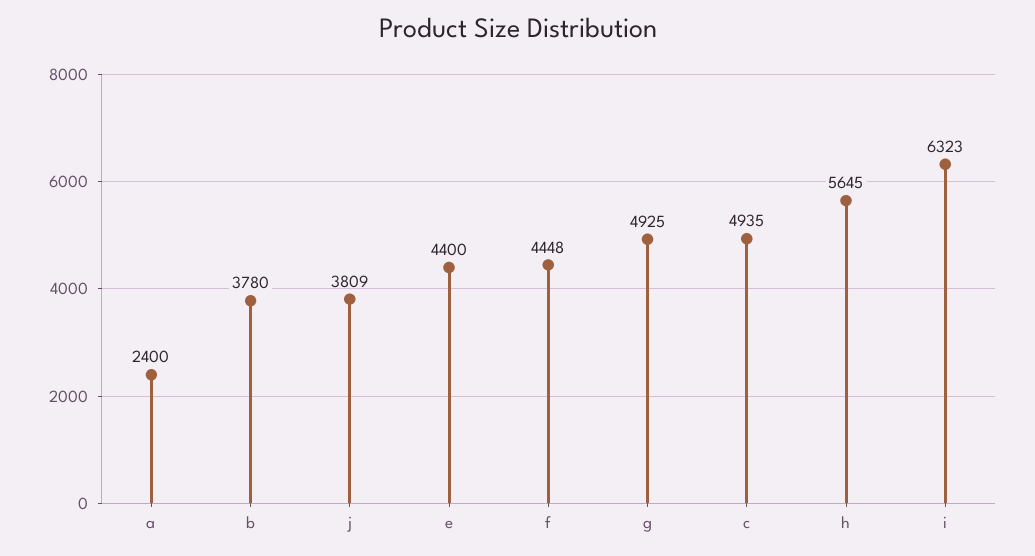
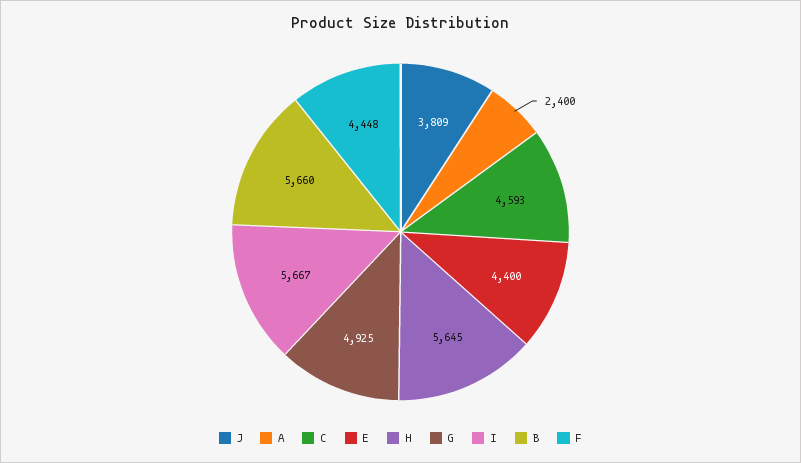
  {
    "a": 2400,
-   "b": 3780,
+   "b": 5660,
    "j": 3809,
    "e": 4400,
    "f": 4448,
    "g": 4925,
-   "c": 4935,
+   "c": 4593,
    "h": 5645,
-   "i": 6323
+   "i": 5667
  }

